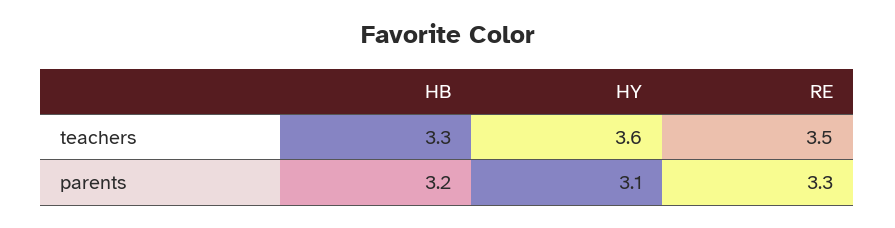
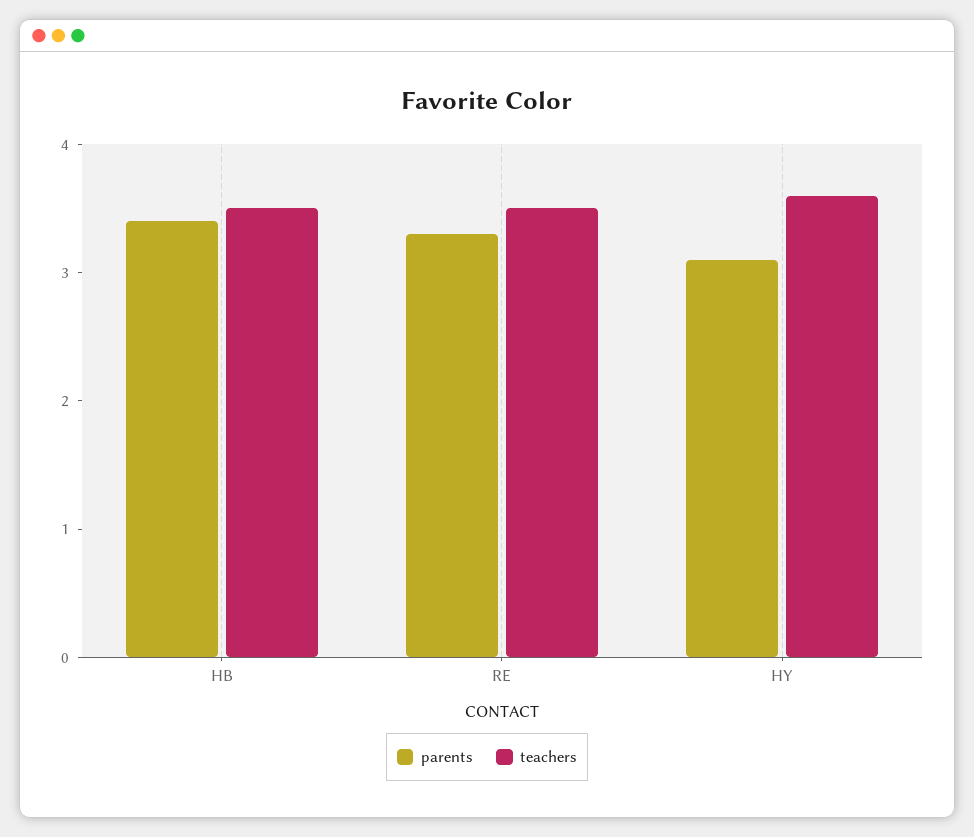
  {
    "teachers": {
-     "HB": 3.3,
+     "HB": 3.5,
      "HY": 3.6,
      "RE": 3.5
    },
    "parents": {
-     "HB": 3.2,
+     "HB": 3.4,
      "HY": 3.1,
      "RE": 3.3
    }
  }

